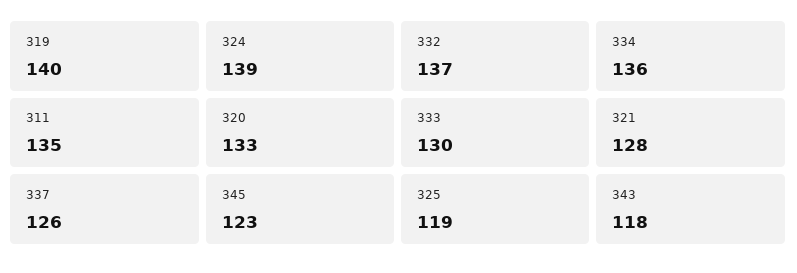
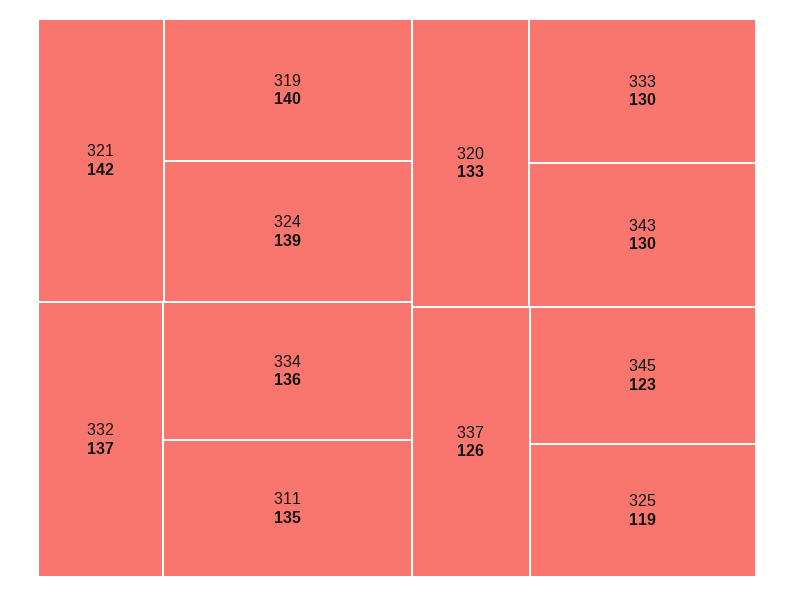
  {
    "319": 140,
    "324": 139,
    "332": 137,
    "334": 136,
    "311": 135,
    "320": 133,
    "333": 130,
-   "321": 128,
+   "321": 142,
    "337": 126,
    "345": 123,
    "325": 119,
-   "343": 118
+   "343": 130
  }

